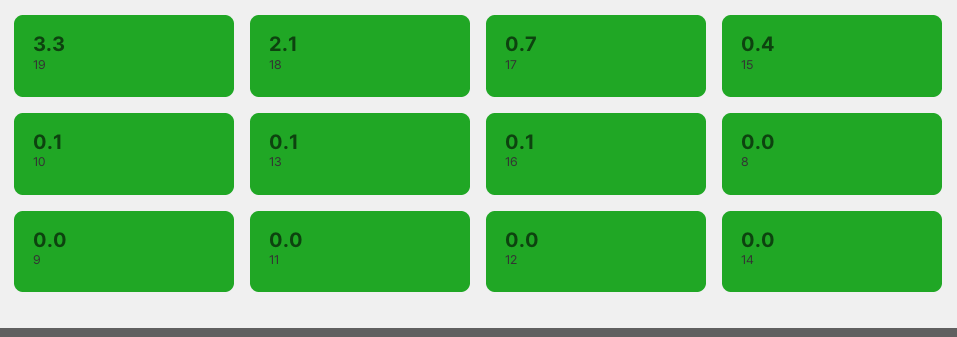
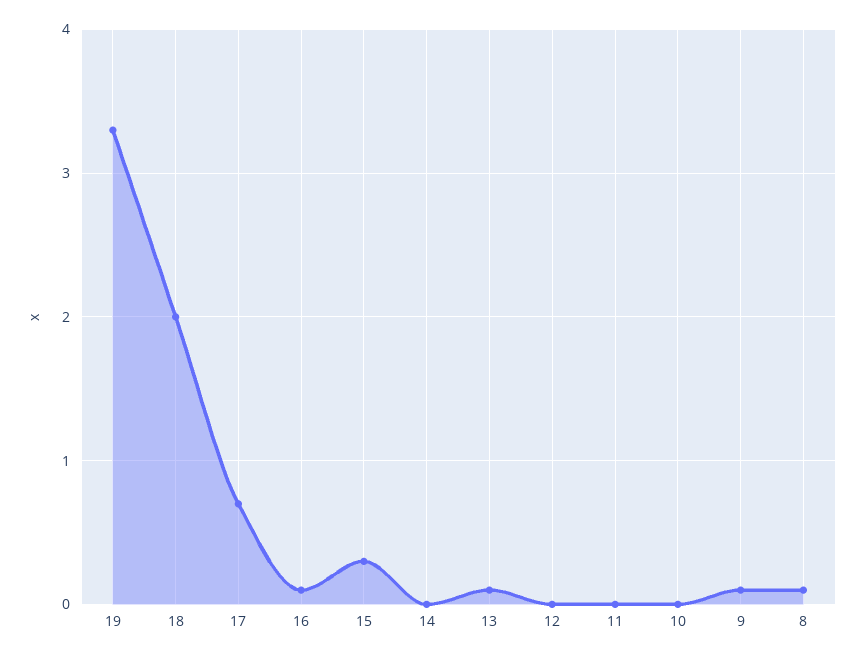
  {
    "19": 3.3,
-   "18": 2.1,
+   "18": 2,
    "17": 0.7,
-   "15": 0.4,
+   "15": 0.3,
-   "10": 0.1,
+   "10": 0,
    "13": 0.1,
    "16": 0.1,
-   "8": 0,
+   "8": 0.1,
-   "9": 0,
+   "9": 0.1,
    "11": 0,
    "12": 0,
    "14": 0
  }

